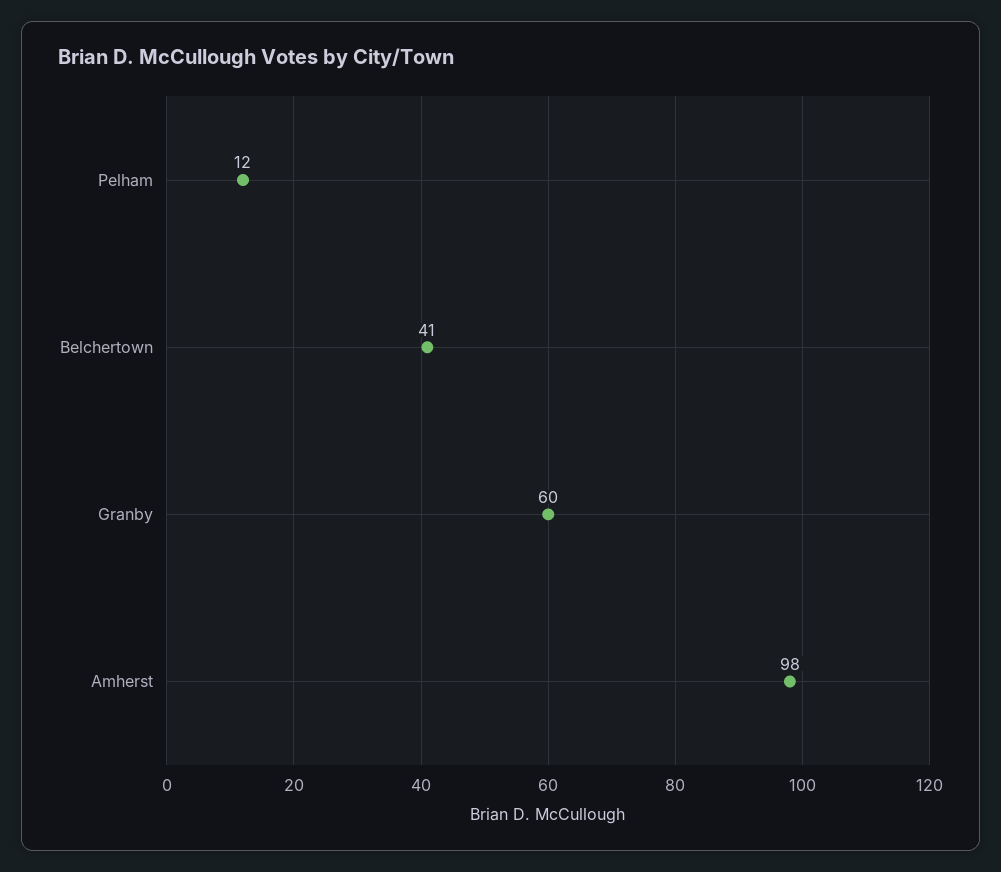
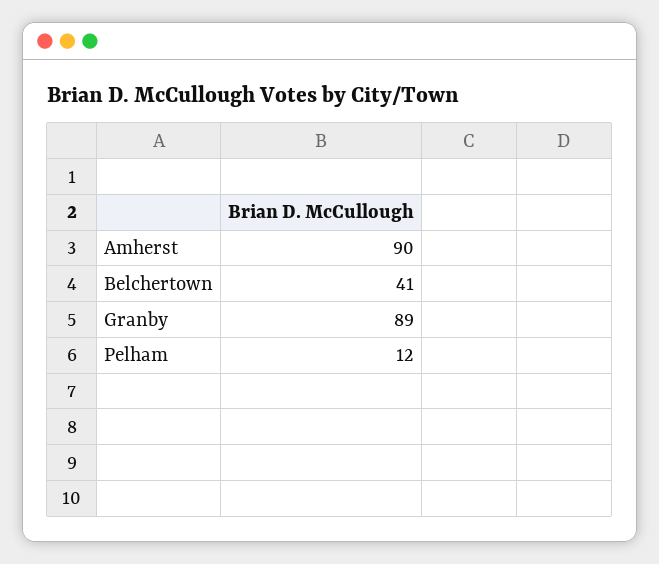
  {
    "Pelham": 12,
    "Belchertown": 41,
-   "Granby": 60,
+   "Granby": 89,
-   "Amherst": 98
+   "Amherst": 90
  }

